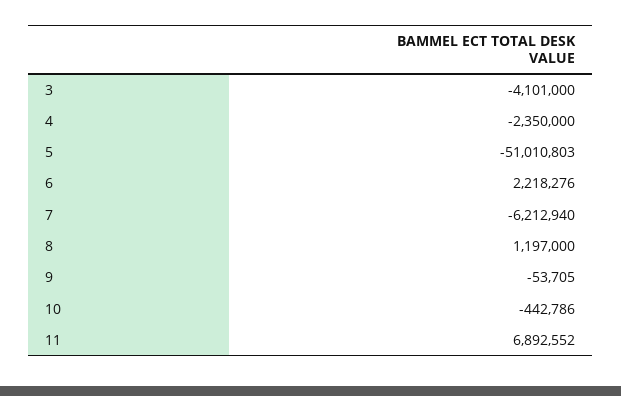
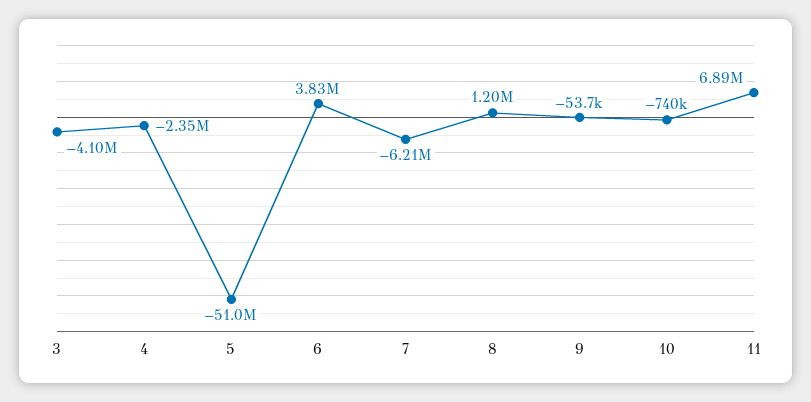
  {
    "3": -4101000,
    "4": -2350000,
    "5": -51010803,
-   "6": 2218276,
+   "6": 3830000,
    "7": -6212940,
    "8": 1197000,
    "9": -53705,
-   "10": -442786,
+   "10": -740000,
    "11": 6892552
  }

